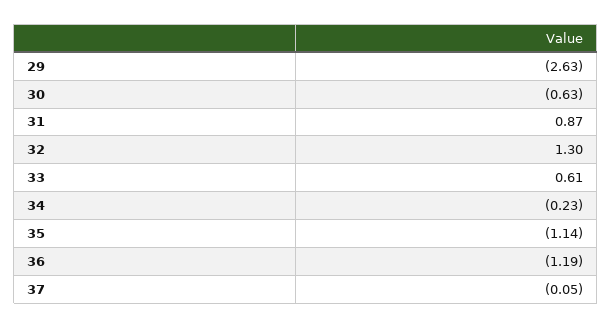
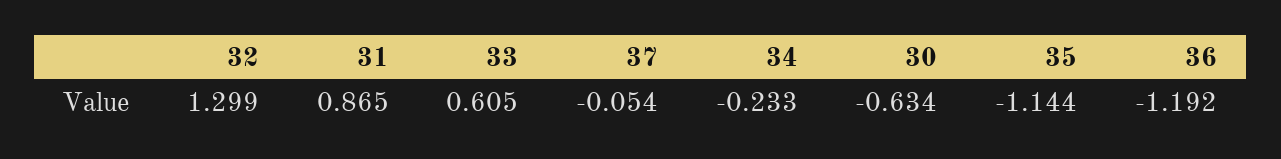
  {
-   "29": -2.63,
    "30": -0.634,
    "31": 0.865,
    "32": 1.299,
    "33": 0.605,
    "34": -0.233,
    "35": -1.144,
    "36": -1.192,
    "37": -0.054
  }

